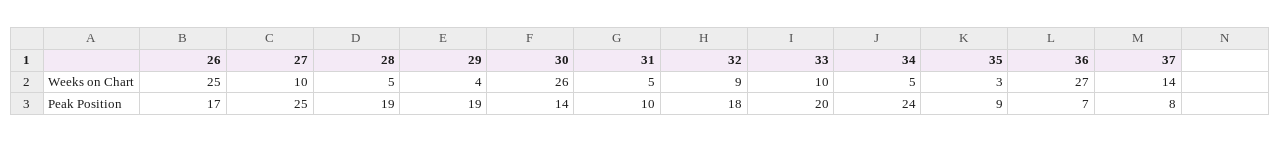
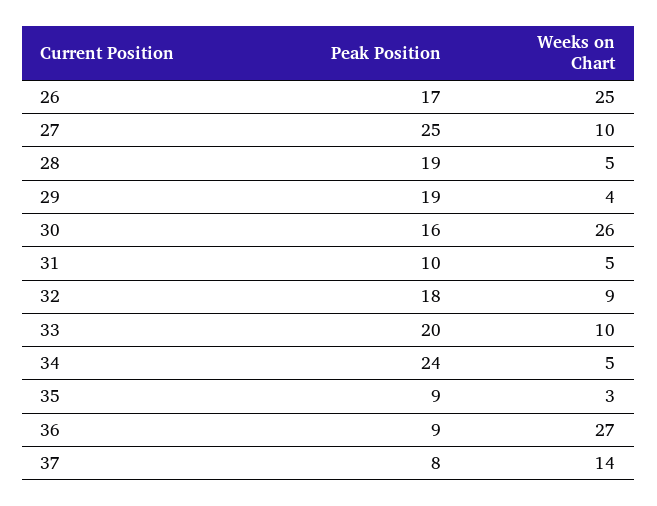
  {
    "26": {
      "Weeks on Chart": 25,
      "Peak Position": 17
    },
    "27": {
      "Weeks on Chart": 10,
      "Peak Position": 25
    },
    "28": {
      "Weeks on Chart": 5,
      "Peak Position": 19
    },
    "29": {
      "Weeks on Chart": 4,
      "Peak Position": 19
    },
    "30": {
      "Weeks on Chart": 26,
-     "Peak Position": 14
+     "Peak Position": 16
    },
    "31": {
      "Weeks on Chart": 5,
      "Peak Position": 10
    },
    "32": {
      "Weeks on Chart": 9,
      "Peak Position": 18
    },
    "33": {
      "Weeks on Chart": 10,
      "Peak Position": 20
    },
    "34": {
      "Weeks on Chart": 5,
      "Peak Position": 24
    },
    "35": {
      "Weeks on Chart": 3,
      "Peak Position": 9
    },
    "36": {
      "Weeks on Chart": 27,
-     "Peak Position": 7
+     "Peak Position": 9
    },
    "37": {
      "Weeks on Chart": 14,
      "Peak Position": 8
    }
  }

